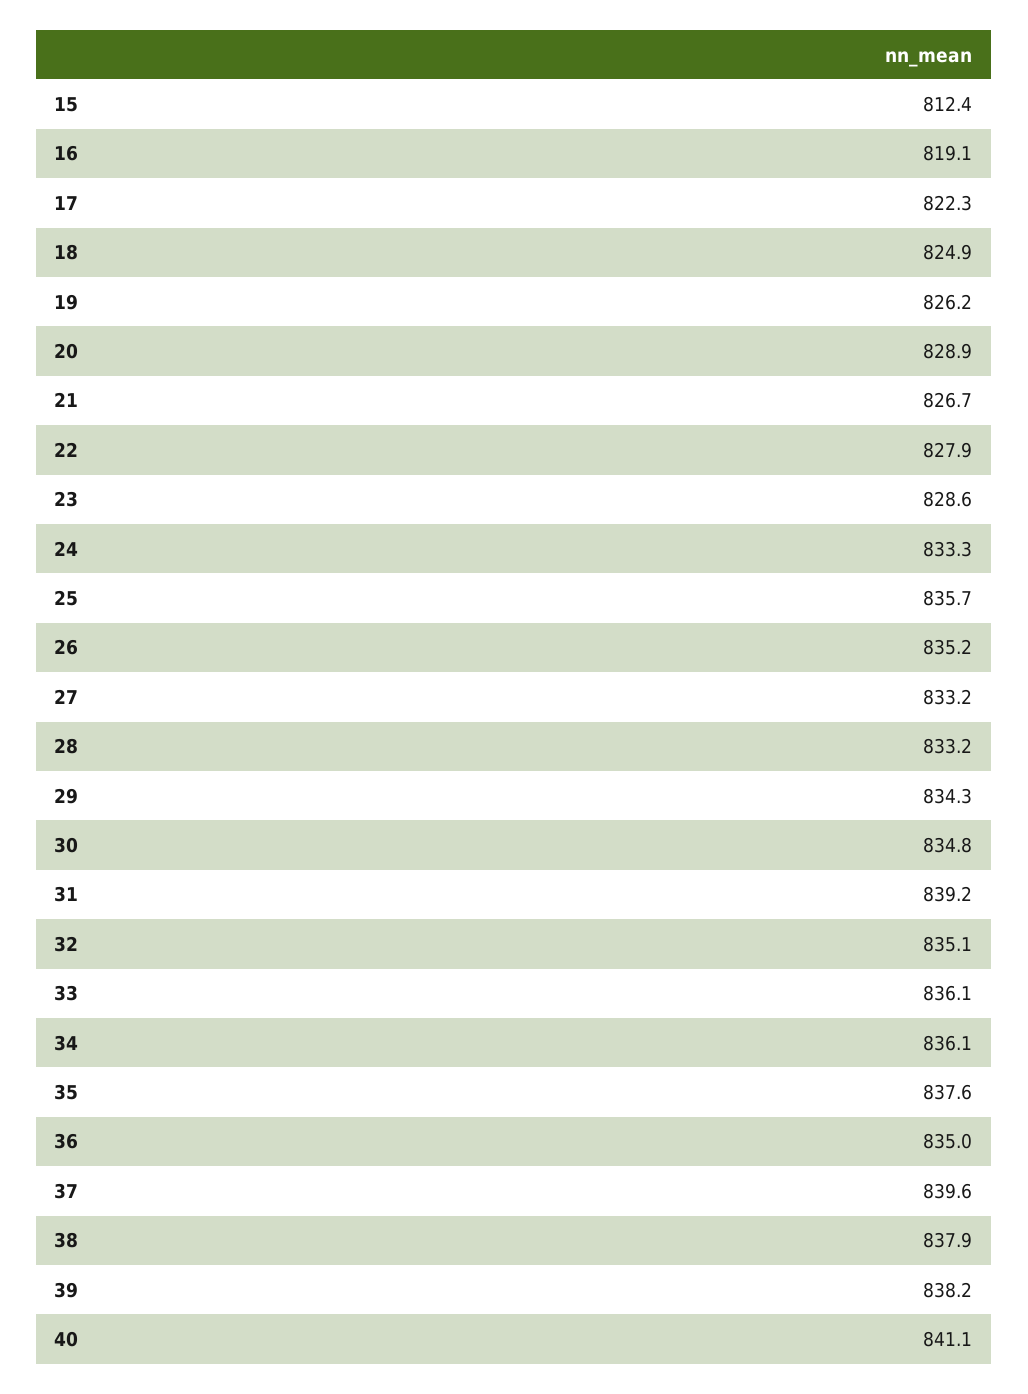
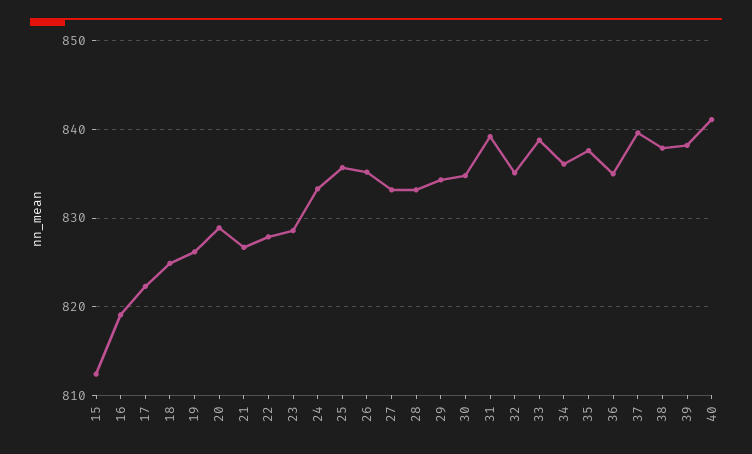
  {
    "15": 812.4,
    "16": 819.1,
    "17": 822.3,
    "18": 824.9,
    "19": 826.2,
    "20": 828.9,
    "21": 826.7,
    "22": 827.9,
    "23": 828.6,
    "24": 833.3,
    "25": 835.7,
    "26": 835.2,
    "27": 833.2,
    "28": 833.2,
    "29": 834.3,
    "30": 834.8,
    "31": 839.2,
    "32": 835.1,
-   "33": 836.1,
+   "33": 839,
    "34": 836.1,
    "35": 837.6,
    "36": 835,
    "37": 839.6,
    "38": 837.9,
    "39": 838.2,
    "40": 841.1
  }

